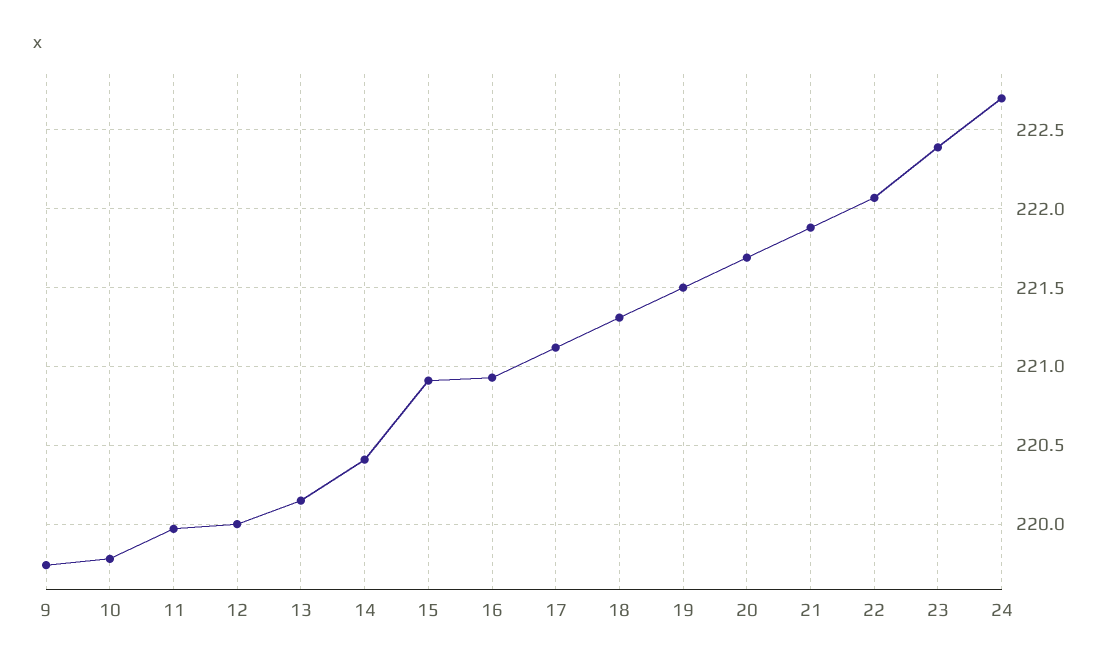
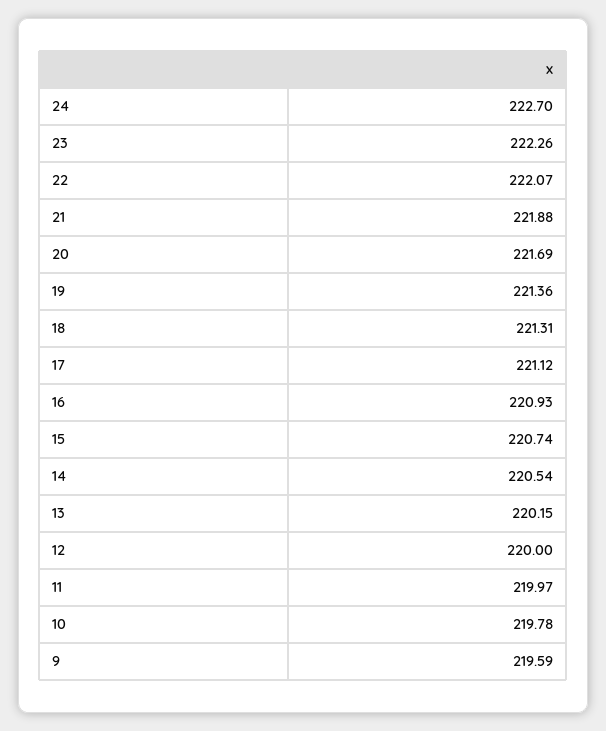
  {
-   "9": 219.75,
+   "9": 219.59,
    "10": 219.78,
    "11": 219.97,
    "12": 220,
    "13": 220.15,
-   "14": 220.4,
+   "14": 220.54,
-   "15": 220.9,
+   "15": 220.74,
    "16": 220.93,
    "17": 221.12,
    "18": 221.31,
-   "19": 221.5,
+   "19": 221.36,
    "20": 221.69,
    "21": 221.88,
    "22": 222.07,
-   "23": 222.4,
+   "23": 222.26,
    "24": 222.7
  }

